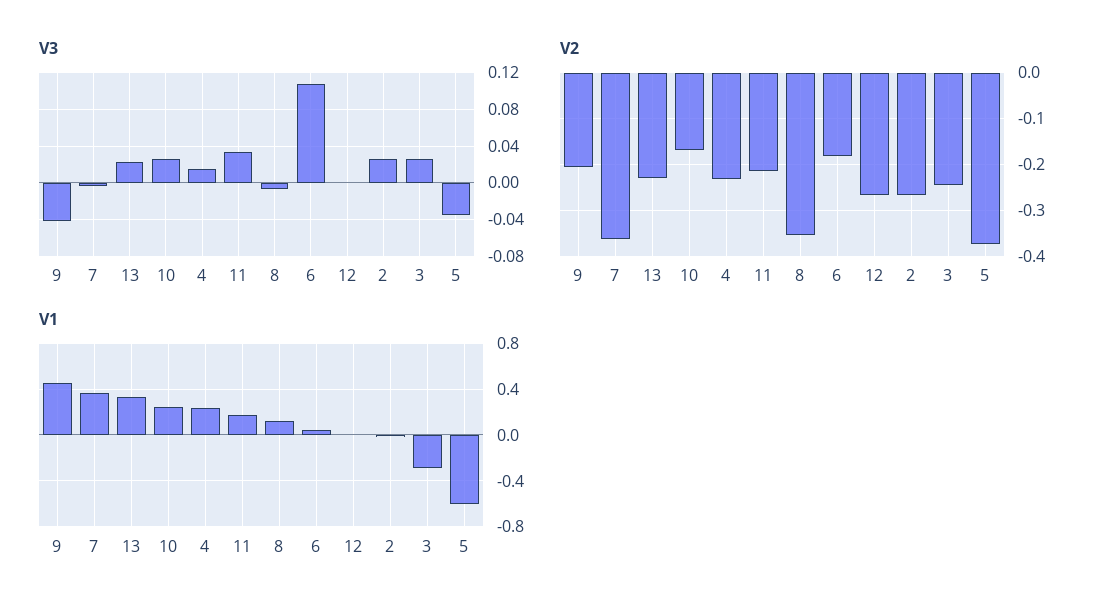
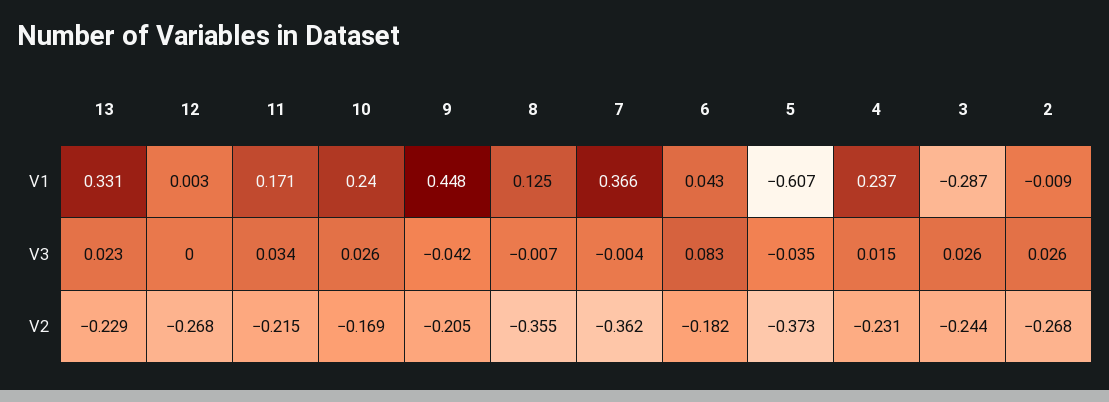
  {
    "V3": {
      "9": -0.042,
      "7": -0.004,
      "13": 0.023,
      "10": 0.026,
      "4": 0.015,
      "11": 0.034,
      "8": -0.007,
-     "6": 0.11,
+     "6": 0.083,
      "12": 0,
      "2": 0.026,
      "3": 0.026,
      "5": -0.035
    },
    "V2": {
      "9": -0.205,
      "7": -0.362,
      "13": -0.229,
      "10": -0.169,
      "4": -0.231,
      "11": -0.215,
      "8": -0.355,
      "6": -0.182,
      "12": -0.268,
      "2": -0.268,
      "3": -0.244,
      "5": -0.373
    },
    "V1": {
      "9": 0.448,
      "7": 0.366,
      "13": 0.331,
      "10": 0.24,
      "4": 0.237,
      "11": 0.171,
      "8": 0.125,
      "6": 0.043,
      "12": 0.003,
      "2": -0.009,
      "3": -0.287,
      "5": -0.607
    }
  }

